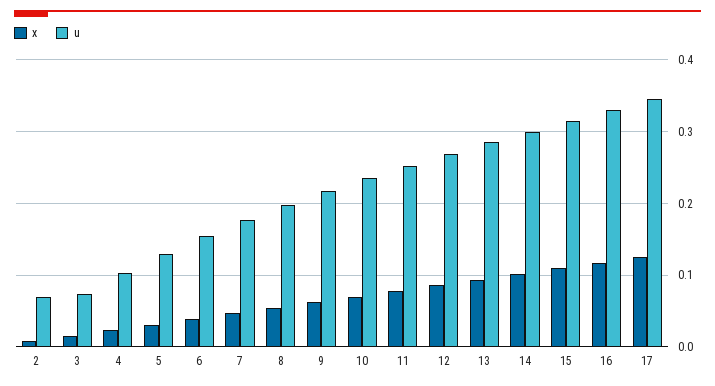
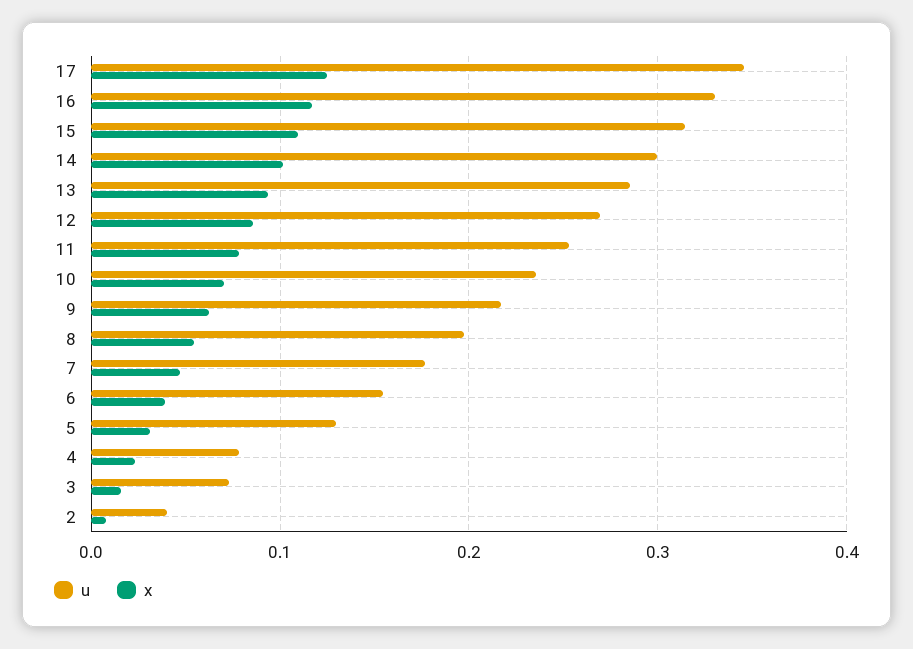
  {
    "x": {
      "2": 0.01,
      "3": 0.02,
      "4": 0.02,
      "5": 0.03,
      "6": 0.04,
      "7": 0.05,
      "8": 0.05,
      "9": 0.06,
      "10": 0.07,
      "11": 0.08,
      "12": 0.09,
      "13": 0.09,
      "14": 0.1,
      "15": 0.11,
      "16": 0.12,
      "17": 0.13
    },
    "u": {
-     "2": 0.07,
+     "2": 0.04,
      "3": 0.07,
-     "4": 0.1,
+     "4": 0.08,
      "5": 0.13,
      "6": 0.15,
      "7": 0.18,
      "8": 0.2,
      "9": 0.22,
      "10": 0.24,
      "11": 0.25,
      "12": 0.27,
      "13": 0.29,
      "14": 0.3,
      "15": 0.31,
      "16": 0.33,
      "17": 0.35
    }
  }

